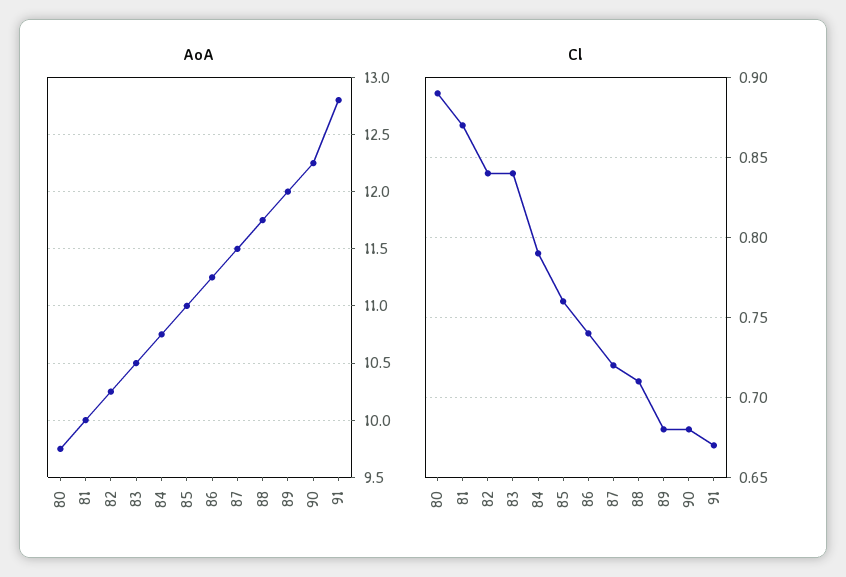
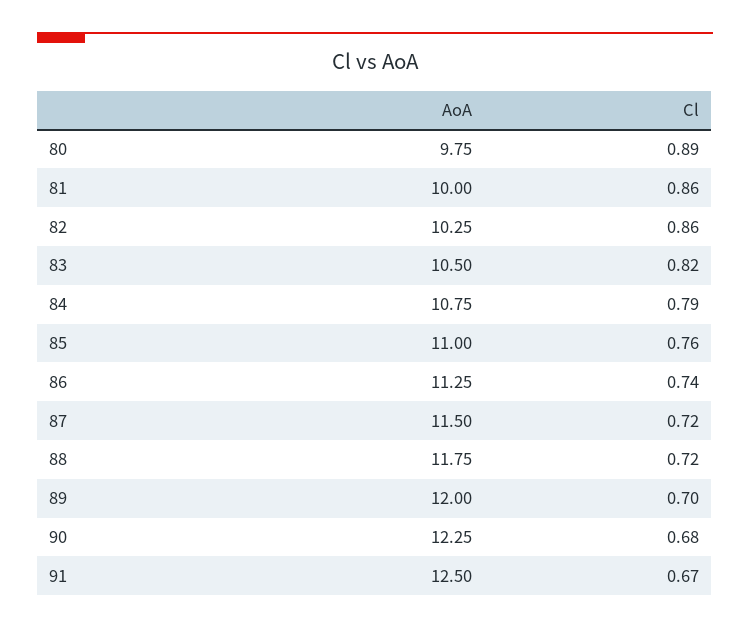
  {
    "AoA": {
      "80": 9.75,
      "81": 10,
      "82": 10.25,
      "83": 10.5,
      "84": 10.75,
      "85": 11,
      "86": 11.25,
      "87": 11.5,
      "88": 11.75,
      "89": 12,
      "90": 12.25,
-     "91": 12.8
+     "91": 12.5
    },
    "Cl": {
      "80": 0.89,
-     "81": 0.87,
+     "81": 0.86,
-     "82": 0.84,
+     "82": 0.86,
-     "83": 0.84,
+     "83": 0.82,
      "84": 0.79,
      "85": 0.76,
      "86": 0.74,
      "87": 0.72,
-     "88": 0.71,
+     "88": 0.72,
-     "89": 0.68,
+     "89": 0.7,
      "90": 0.68,
      "91": 0.67
    }
  }

